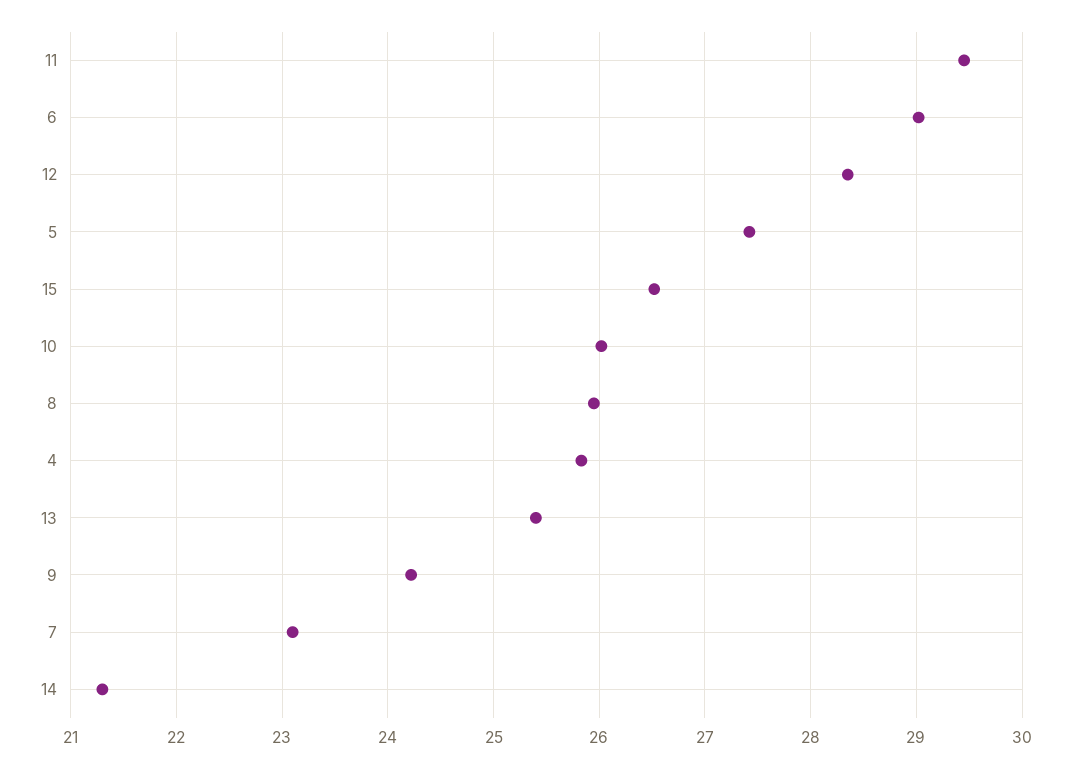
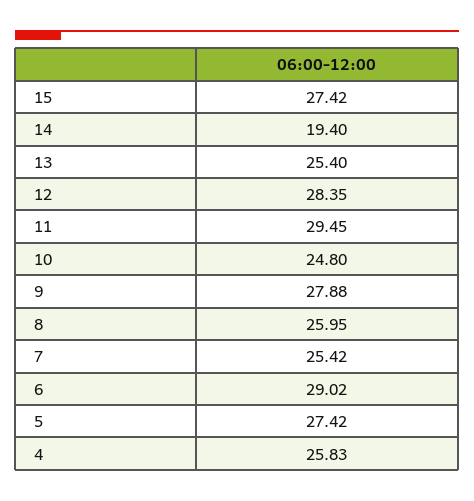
  {
    "11": 29.45,
    "6": 29.02,
    "12": 28.35,
    "5": 27.42,
-   "15": 26.5,
+   "15": 27.42,
-   "10": 26,
+   "10": 24.8,
    "8": 25.95,
    "4": 25.83,
    "13": 25.4,
-   "9": 24.2,
+   "9": 27.88,
-   "7": 23.1,
+   "7": 25.42,
-   "14": 21.3
+   "14": 19.4
  }

